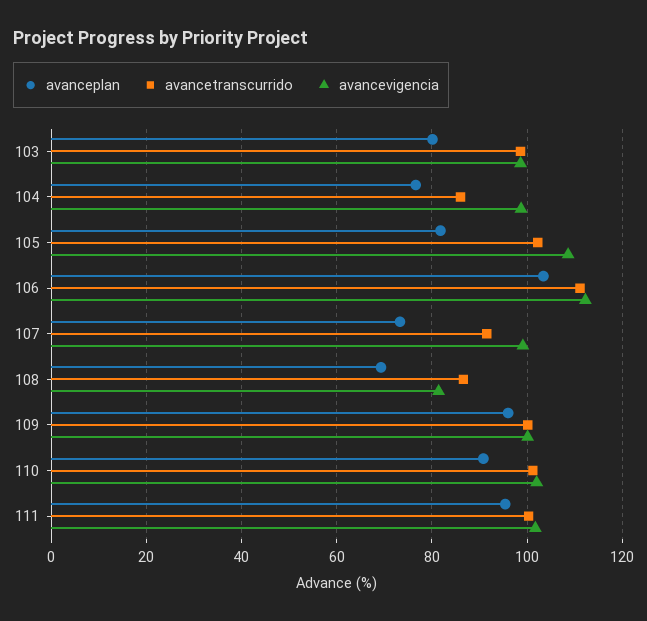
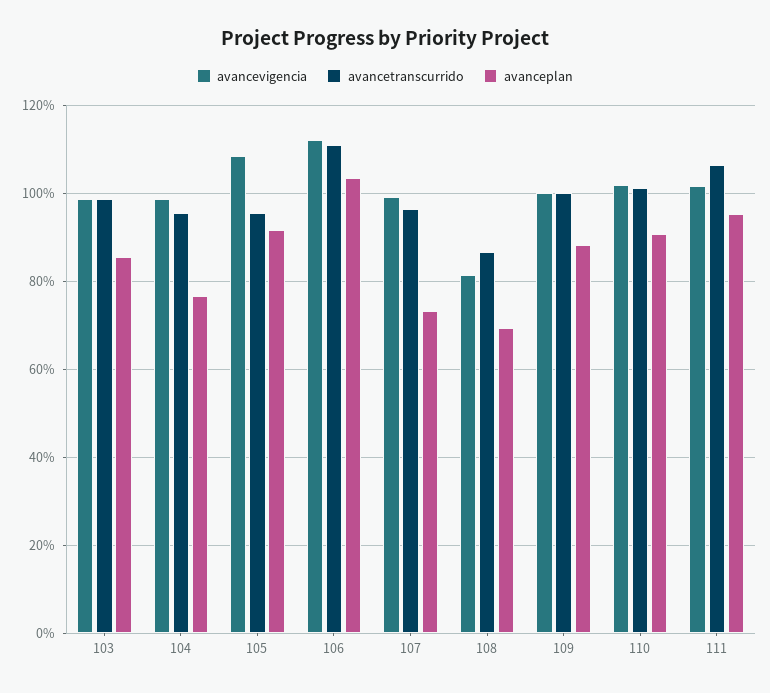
  {
    "avanceplan": {
-     "103": 80,
+     "103": 86,
      "104": 76,
-     "105": 82,
+     "105": 92,
      "106": 104,
      "107": 74,
      "108": 70,
-     "109": 96,
+     "109": 88,
      "110": 90,
      "111": 96
    },
    "avancetranscurrido": {
      "103": 98,
-     "104": 86,
+     "104": 96,
-     "105": 102,
+     "105": 96,
      "106": 112,
-     "107": 92,
+     "107": 96,
      "108": 86,
      "109": 100,
      "110": 102,
-     "111": 100
+     "111": 106
    },
    "avancevigencia": {
      "103": 98,
      "104": 98,
      "105": 108,
      "106": 112,
      "107": 100,
      "108": 82,
      "109": 100,
      "110": 102,
      "111": 102
    }
  }

